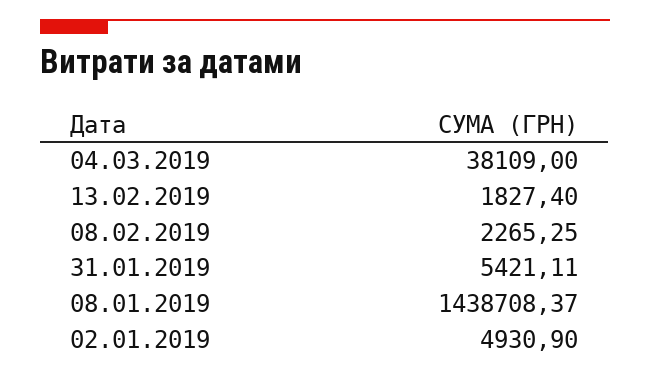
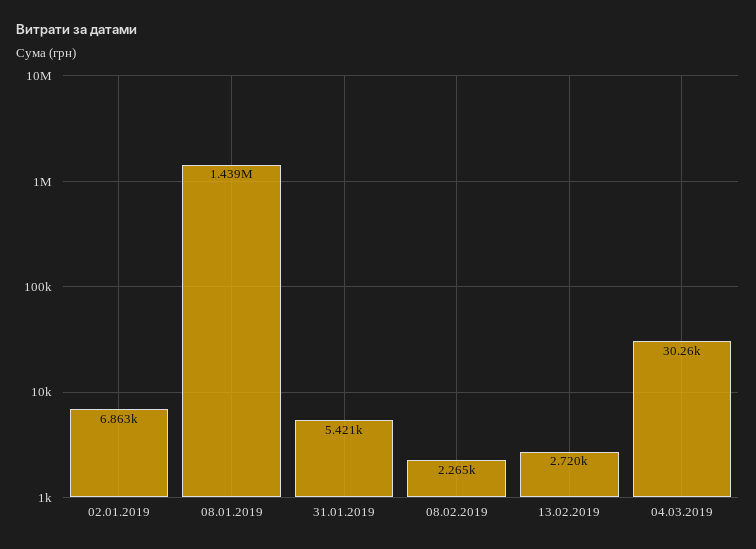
  {
-   "04.03.2019": 38109,
+   "04.03.2019": 30260,
-   "13.02.2019": 1827.4,
+   "13.02.2019": 2720,
    "08.02.2019": 2265.25,
    "31.01.2019": 5421.11,
    "08.01.2019": 1438708.37,
-   "02.01.2019": 4930.9
+   "02.01.2019": 6863
  }

